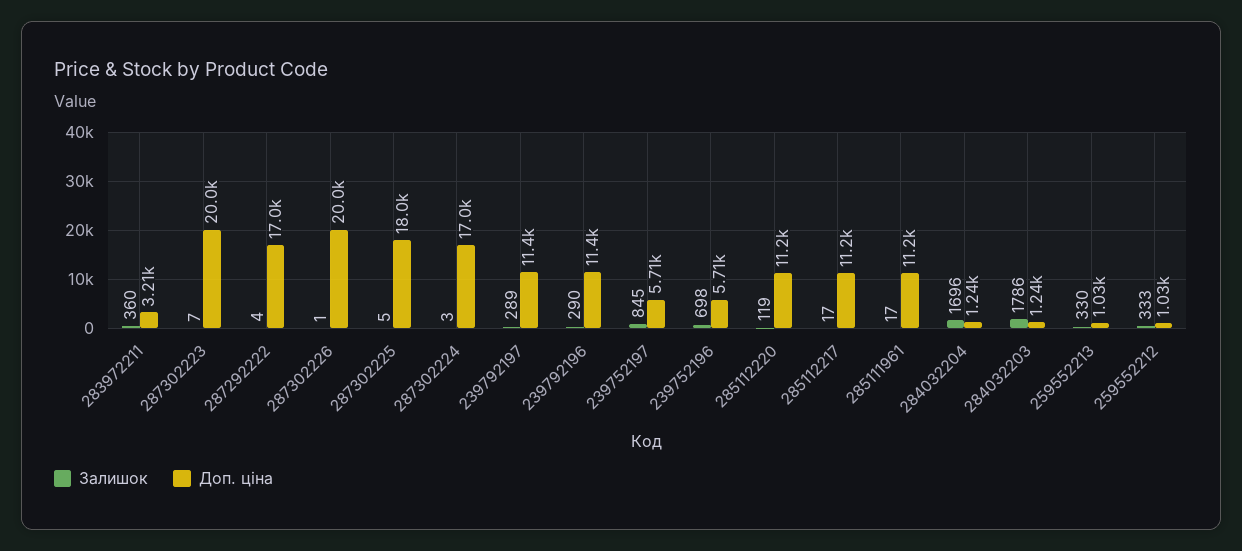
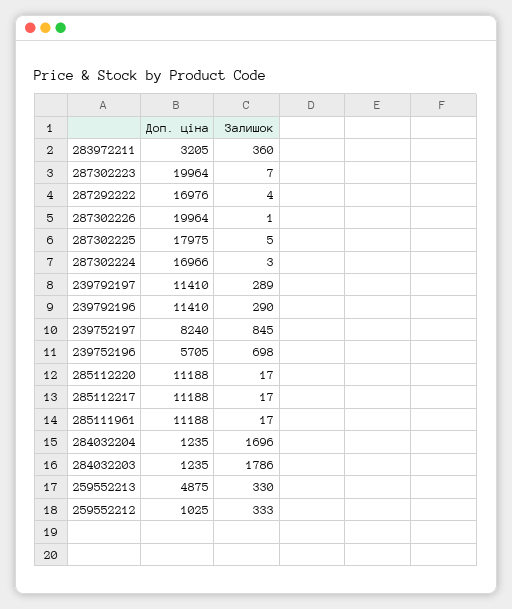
  {
    "Залишок": {
      "283972211": 360,
      "287302223": 7,
      "287292222": 4,
      "287302226": 1,
      "287302225": 5,
      "287302224": 3,
      "239792197": 289,
      "239792196": 290,
      "239752197": 845,
      "239752196": 698,
-     "285112220": 119,
+     "285112220": 17,
      "285112217": 17,
      "285111961": 17,
      "284032204": 1696,
      "284032203": 1786,
      "259552213": 330,
      "259552212": 333
    },
    "Доп. ціна": {
      "283972211": 3205,
      "287302223": 19964,
      "287292222": 16976,
      "287302226": 19964,
      "287302225": 17975,
      "287302224": 16966,
      "239792197": 11410,
      "239792196": 11410,
-     "239752197": 5710,
+     "239752197": 8240,
      "239752196": 5705,
      "285112220": 11188,
      "285112217": 11188,
      "285111961": 11188,
      "284032204": 1235,
      "284032203": 1235,
-     "259552213": 1030,
+     "259552213": 4875,
      "259552212": 1025
    }
  }

